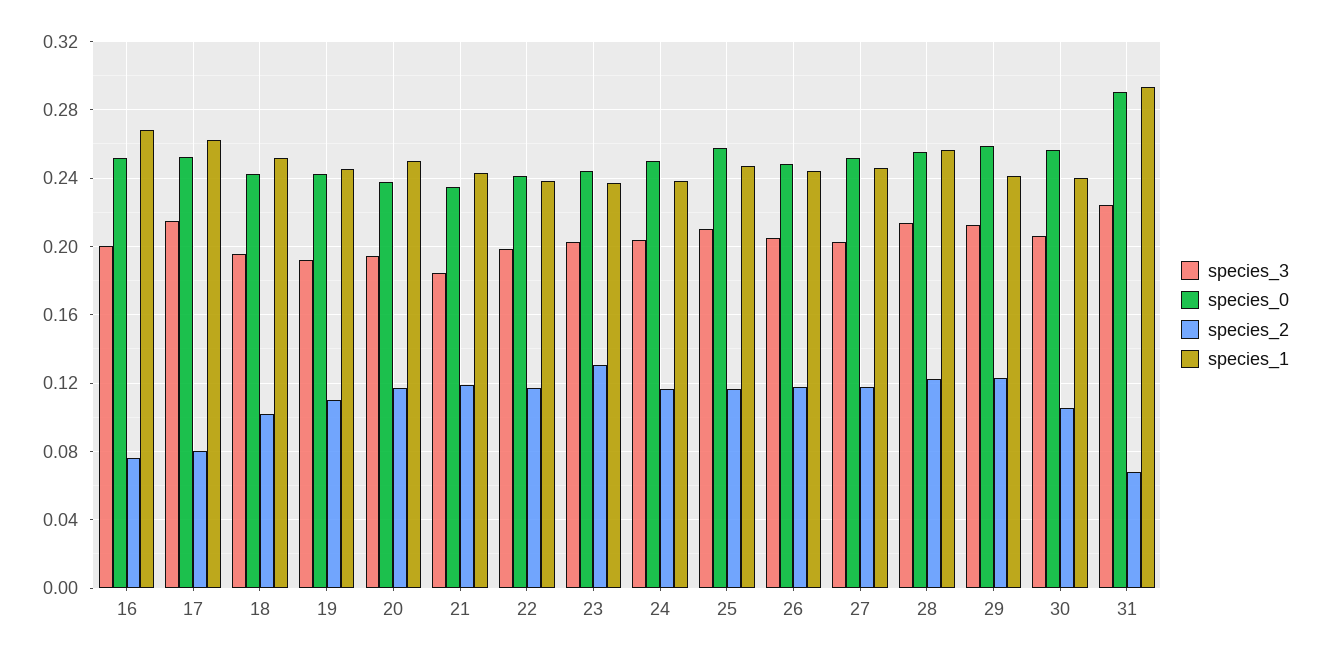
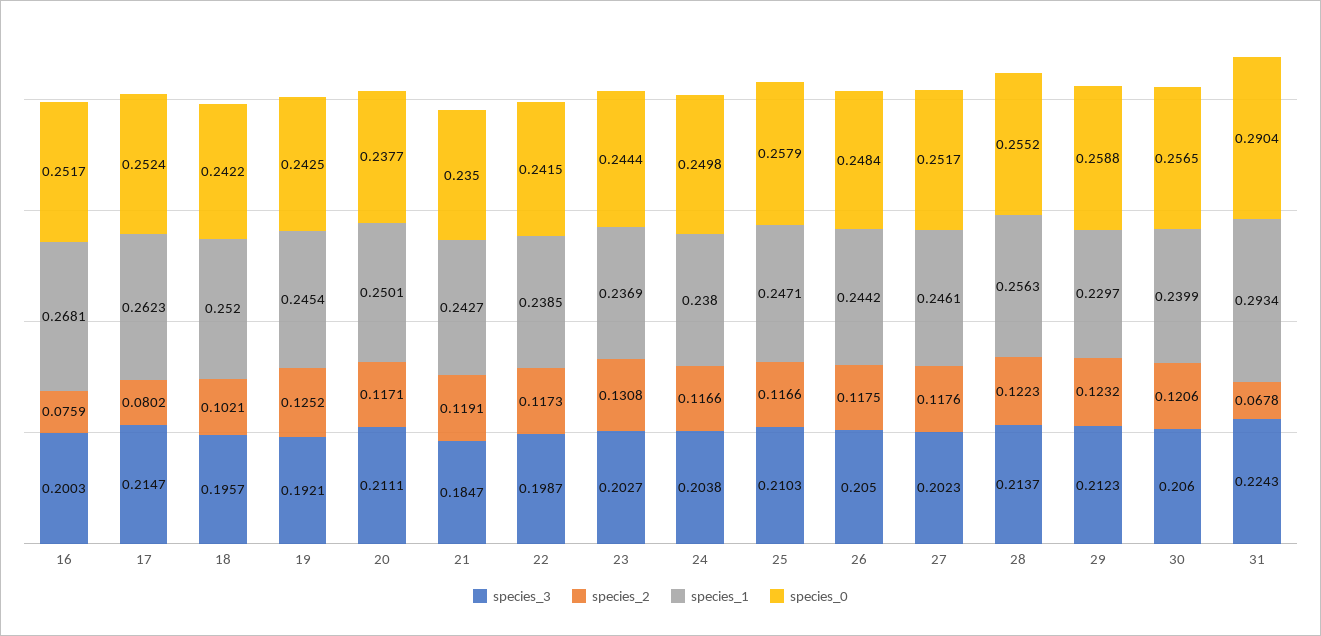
  {
    "species_3": {
      "16": 0.2003,
      "17": 0.2147,
      "18": 0.1957,
      "19": 0.1921,
-     "20": 0.195,
+     "20": 0.2111,
      "21": 0.1847,
      "22": 0.1987,
      "23": 0.2027,
      "24": 0.2038,
      "25": 0.2103,
      "26": 0.205,
      "27": 0.2023,
      "28": 0.2137,
      "29": 0.2123,
      "30": 0.206,
      "31": 0.2243
    },
    "species_0": {
      "16": 0.2517,
      "17": 0.2524,
      "18": 0.2422,
      "19": 0.2425,
      "20": 0.2377,
      "21": 0.235,
      "22": 0.2415,
      "23": 0.2444,
      "24": 0.2498,
      "25": 0.2579,
      "26": 0.2484,
      "27": 0.2517,
      "28": 0.2552,
      "29": 0.2588,
      "30": 0.2565,
      "31": 0.2904
    },
    "species_2": {
      "16": 0.0759,
      "17": 0.0802,
      "18": 0.1021,
-     "19": 0.11,
+     "19": 0.1252,
      "20": 0.1171,
      "21": 0.1191,
      "22": 0.1173,
      "23": 0.1308,
      "24": 0.1166,
      "25": 0.1166,
      "26": 0.1175,
      "27": 0.1176,
      "28": 0.1223,
      "29": 0.1232,
-     "30": 0.105,
+     "30": 0.1206,
      "31": 0.0678
    },
    "species_1": {
      "16": 0.2681,
      "17": 0.2623,
      "18": 0.252,
      "19": 0.2454,
      "20": 0.2501,
      "21": 0.2427,
      "22": 0.2385,
      "23": 0.2369,
      "24": 0.238,
      "25": 0.2471,
      "26": 0.2442,
      "27": 0.2461,
      "28": 0.2563,
-     "29": 0.24,
+     "29": 0.2297,
      "30": 0.2399,
      "31": 0.2934
    }
  }

